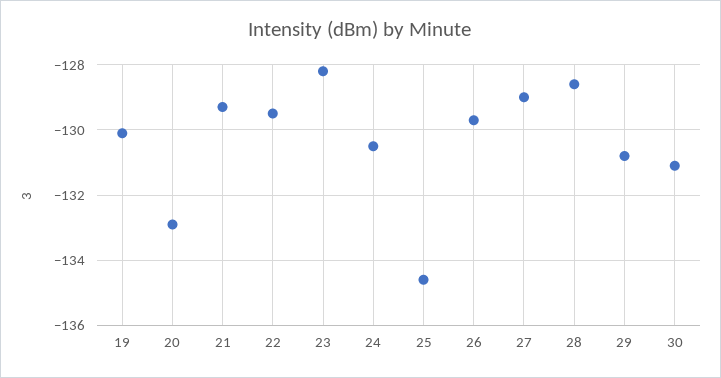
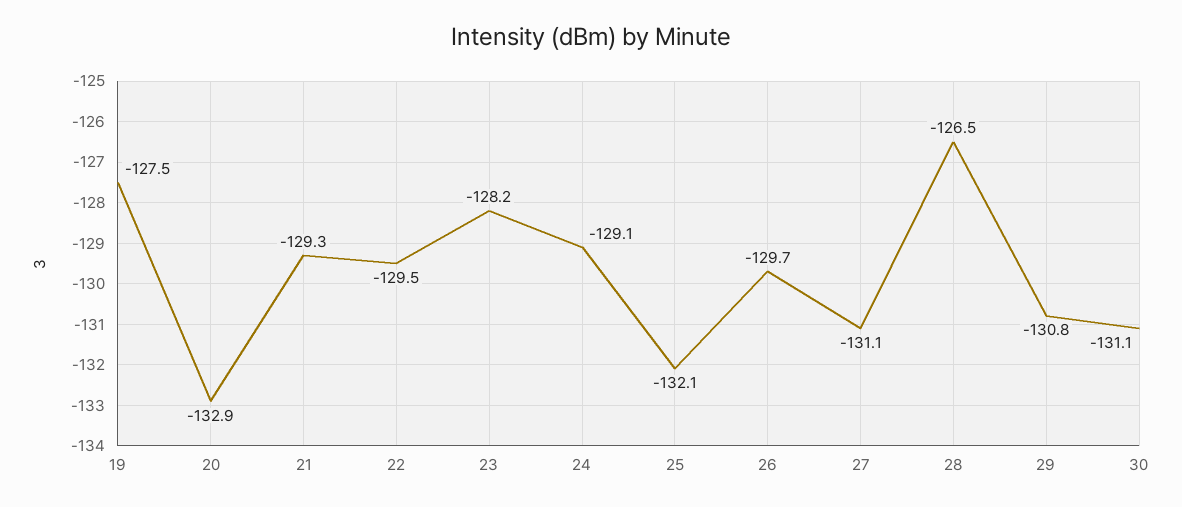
  {
-   "19": -130,
+   "19": -127.5,
    "20": -132.9,
    "21": -129.3,
    "22": -129.5,
    "23": -128.2,
-   "24": -130.5,
+   "24": -129.1,
-   "25": -134.5,
+   "25": -132.1,
    "26": -129.7,
-   "27": -129,
+   "27": -131.1,
-   "28": -128.5,
+   "28": -126.5,
    "29": -130.8,
    "30": -131.1
  }

